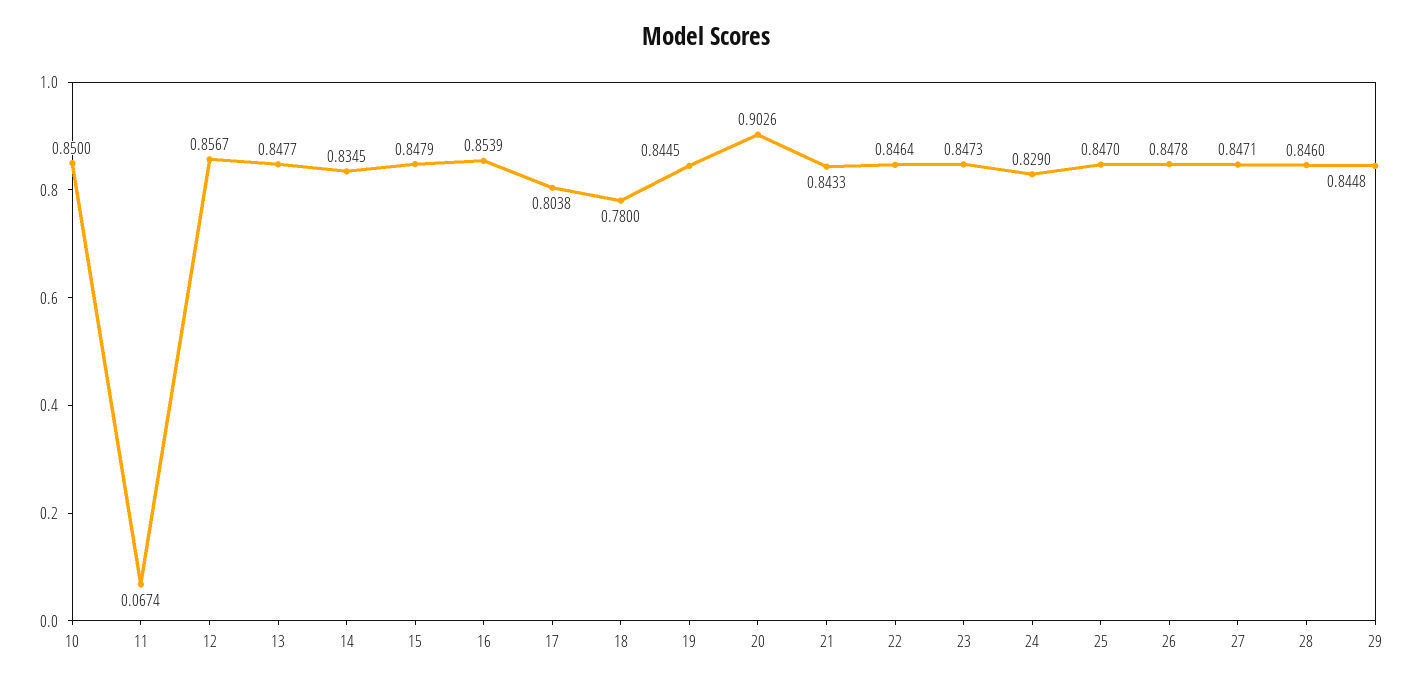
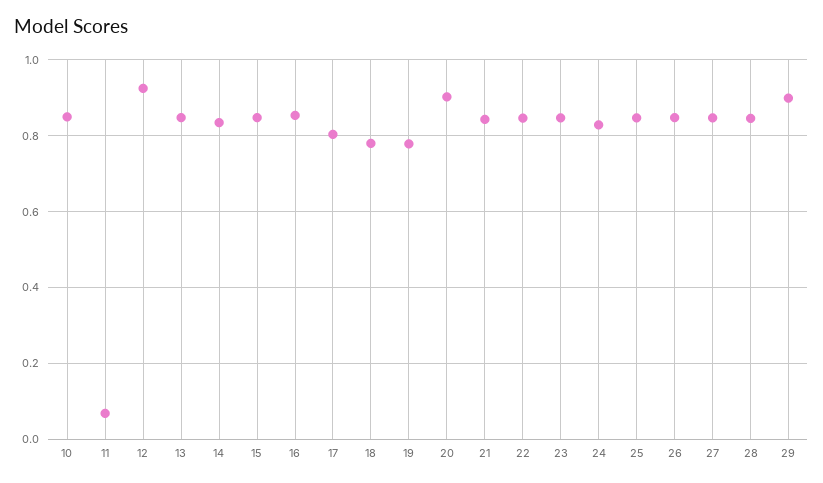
  {
    "10": 0.85,
    "11": 0.0674,
-   "12": 0.8567,
+   "12": 0.92,
    "13": 0.8477,
    "14": 0.8345,
    "15": 0.8479,
    "16": 0.8539,
    "17": 0.8038,
    "18": 0.78,
-   "19": 0.8445,
+   "19": 0.78,
    "20": 0.9026,
    "21": 0.8433,
    "22": 0.8464,
    "23": 0.8473,
    "24": 0.829,
    "25": 0.847,
    "26": 0.8478,
    "27": 0.8471,
    "28": 0.846,
-   "29": 0.8448
+   "29": 0.9
  }

